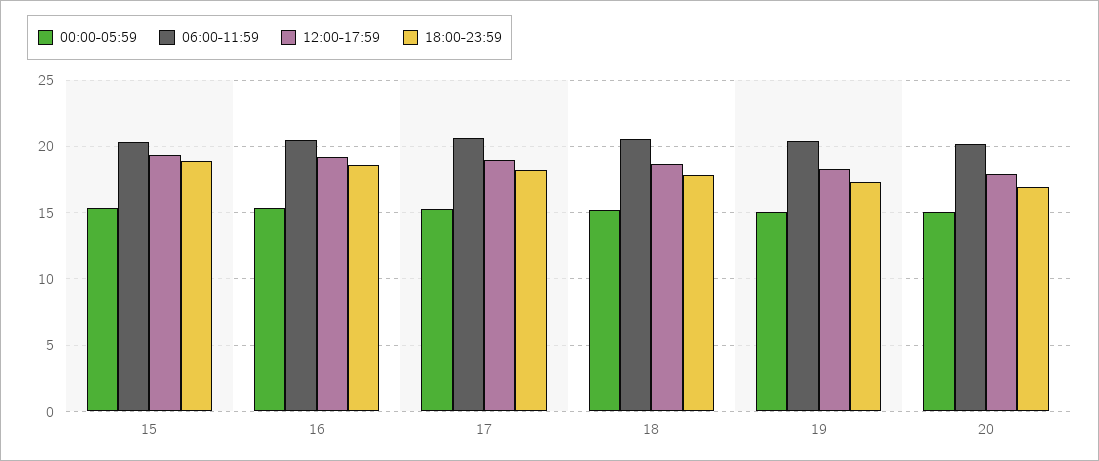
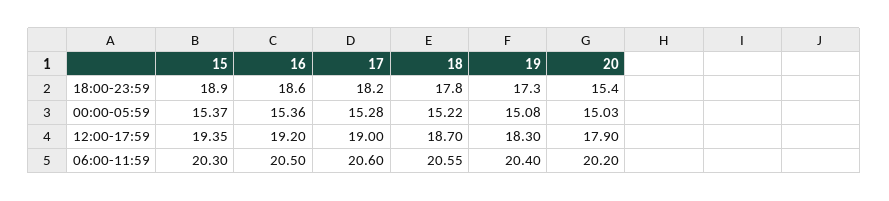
  {
    "00:00-05:59": {
      "15": 15.37,
      "16": 15.36,
      "17": 15.28,
      "18": 15.22,
      "19": 15.08,
      "20": 15.03
    },
    "06:00-11:59": {
      "15": 20.3,
      "16": 20.5,
      "17": 20.6,
      "18": 20.55,
      "19": 20.4,
      "20": 20.2
    },
    "12:00-17:59": {
      "15": 19.35,
      "16": 19.2,
      "17": 19,
      "18": 18.7,
      "19": 18.3,
      "20": 17.9
    },
    "18:00-23:59": {
      "15": 18.9,
      "16": 18.6,
      "17": 18.2,
      "18": 17.8,
      "19": 17.3,
-     "20": 17
+     "20": 15.4
    }
  }

